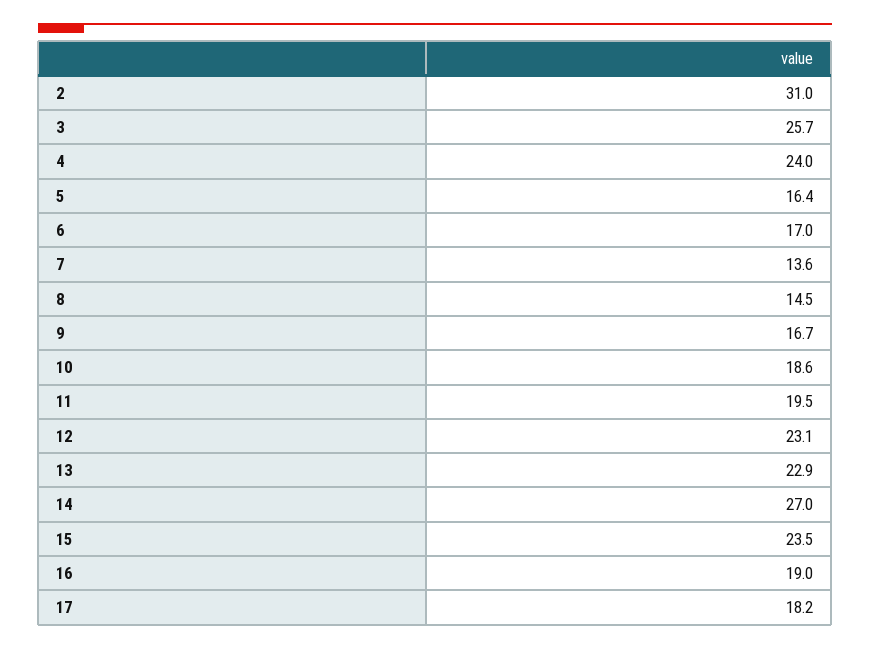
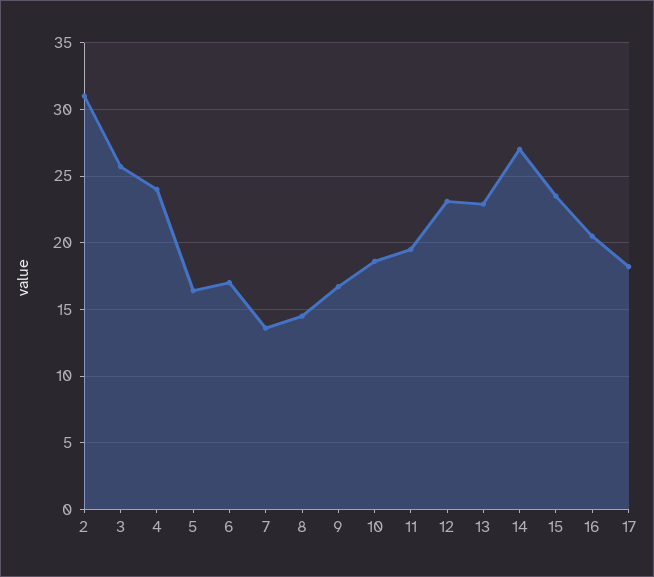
  {
    "2": 31,
    "3": 25.7,
    "4": 24,
    "5": 16.4,
    "6": 17,
    "7": 13.6,
    "8": 14.5,
    "9": 16.7,
    "10": 18.6,
    "11": 19.5,
    "12": 23.1,
    "13": 22.9,
    "14": 27,
    "15": 23.5,
-   "16": 19,
+   "16": 20.5,
    "17": 18.2
  }

